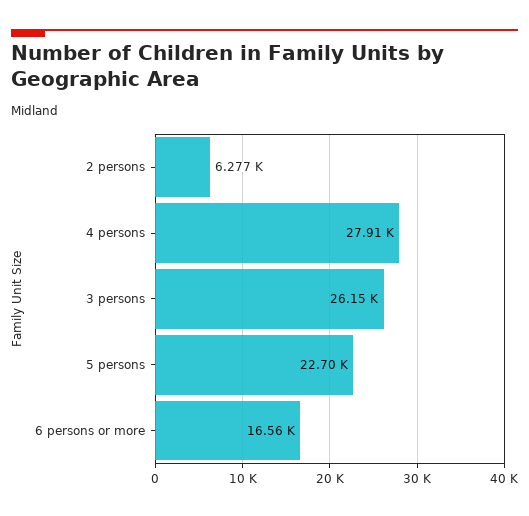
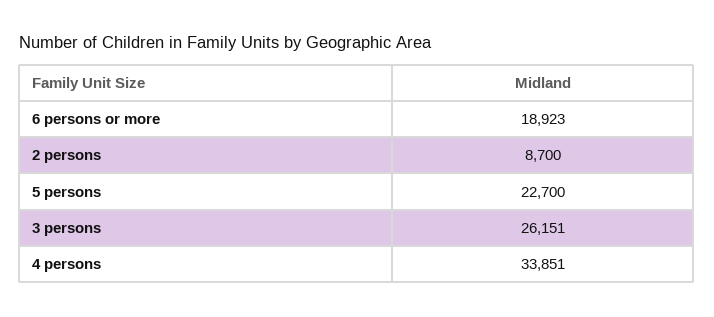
  {
-   "2 persons": 6277,
+   "2 persons": 8700,
-   "4 persons": 27910,
+   "4 persons": 33851,
    "3 persons": 26151,
    "5 persons": 22700,
-   "6 persons or more": 16560
+   "6 persons or more": 18923
  }

